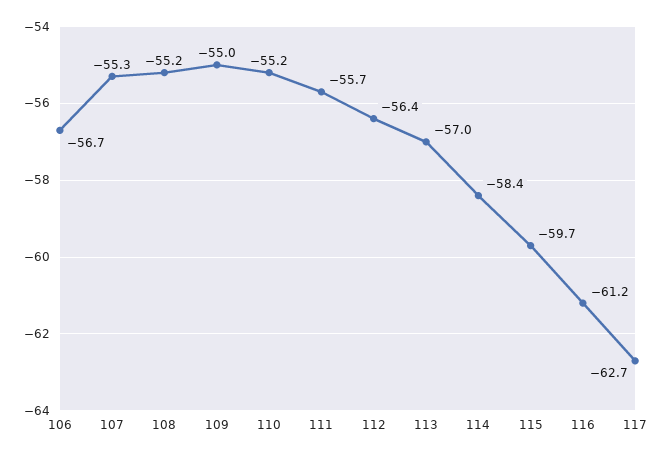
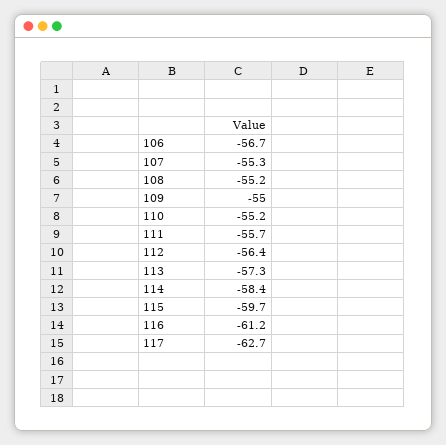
  {
    "106": -56.7,
    "107": -55.3,
    "108": -55.2,
    "109": -55,
    "110": -55.2,
    "111": -55.7,
    "112": -56.4,
-   "113": -57,
+   "113": -57.3,
    "114": -58.4,
    "115": -59.7,
    "116": -61.2,
    "117": -62.7
  }

